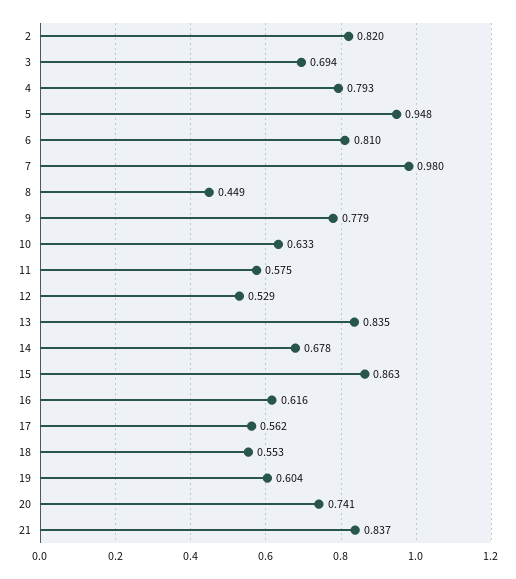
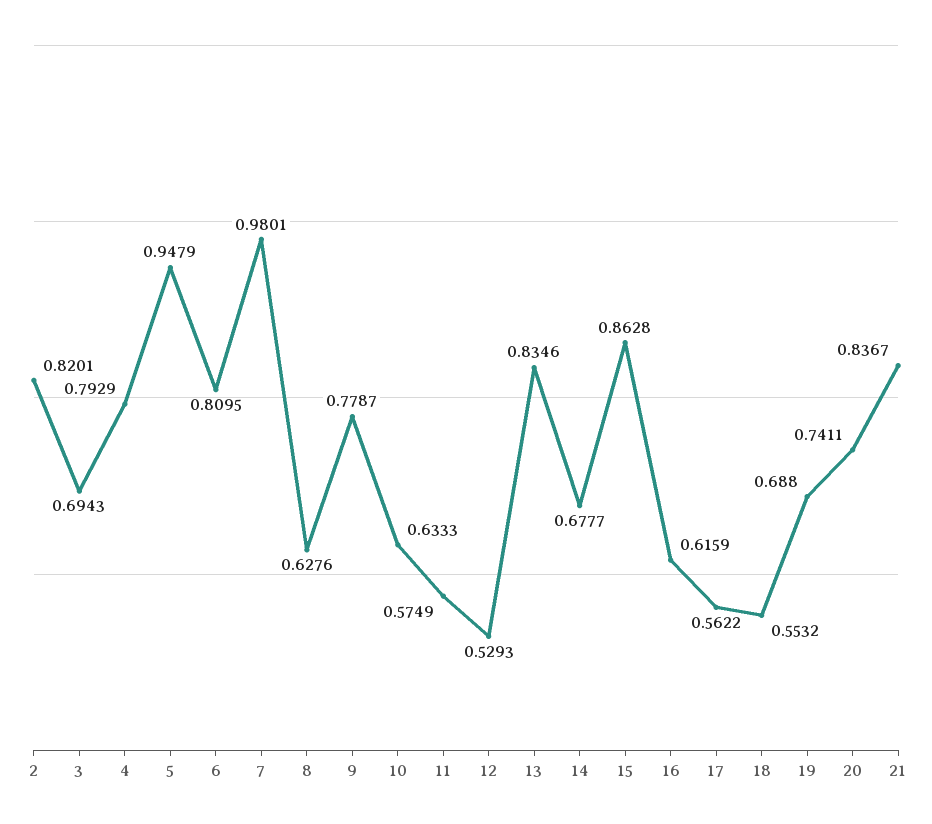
  {
    "2": 0.8201,
    "3": 0.6943,
    "4": 0.7929,
    "5": 0.9479,
    "6": 0.8095,
    "7": 0.9801,
-   "8": 0.449,
+   "8": 0.6276,
    "9": 0.7787,
    "10": 0.6333,
    "11": 0.5749,
    "12": 0.5293,
    "13": 0.8346,
    "14": 0.6777,
    "15": 0.8628,
    "16": 0.6159,
    "17": 0.5622,
    "18": 0.5532,
-   "19": 0.604,
+   "19": 0.688,
    "20": 0.7411,
    "21": 0.8367
  }

